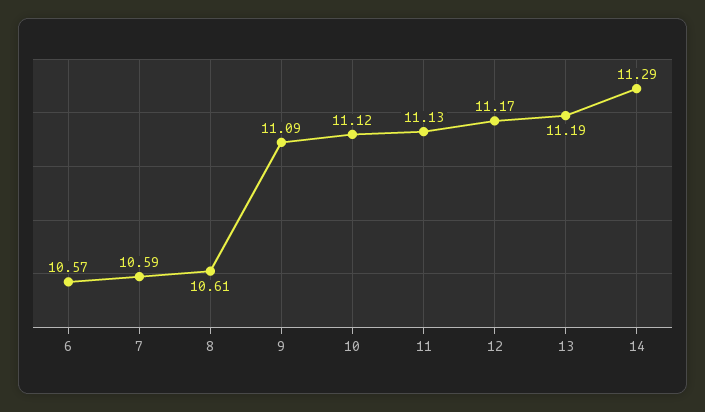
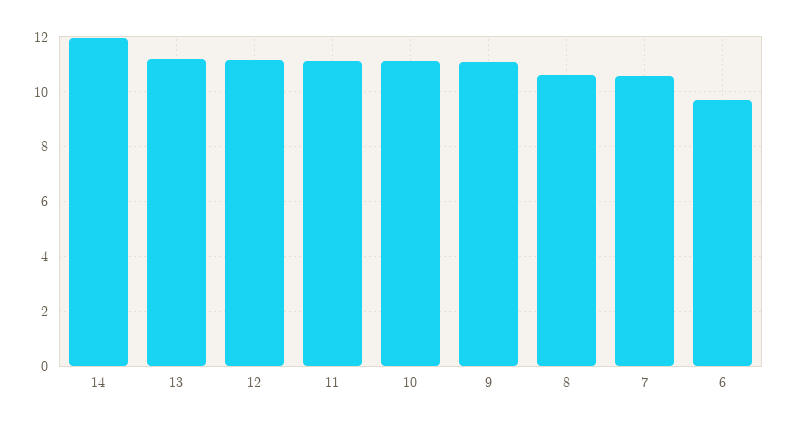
  {
-   "6": 10.57,
+   "6": 9.75,
    "7": 10.59,
    "8": 10.61,
    "9": 11.09,
    "10": 11.12,
    "11": 11.13,
    "12": 11.17,
    "13": 11.19,
-   "14": 11.29
+   "14": 12
  }

